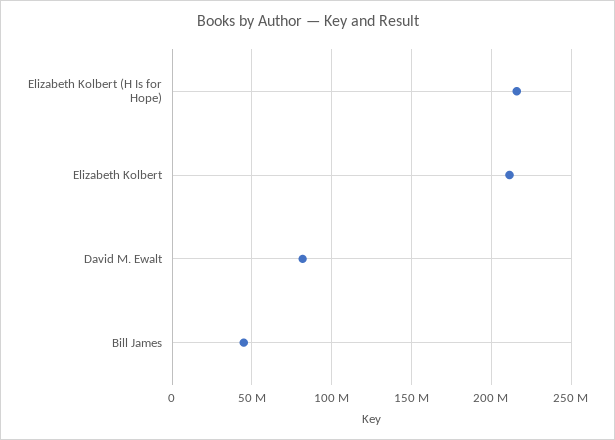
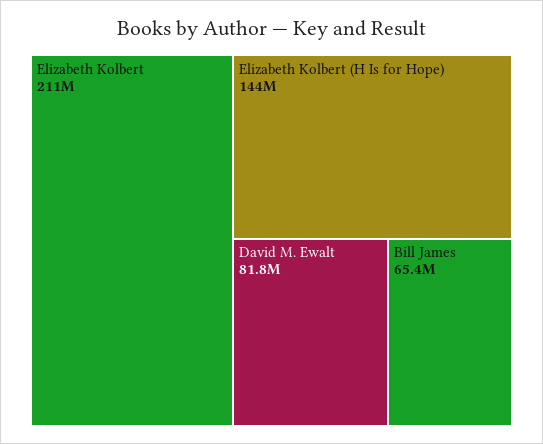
  {
-   "Elizabeth Kolbert (H Is for Hope)": 215000000,
+   "Elizabeth Kolbert (H Is for Hope)": 144000000,
    "Elizabeth Kolbert": 211000000,
    "David M. Ewalt": 81800000,
-   "Bill James": 45000000
+   "Bill James": 65400000
  }

